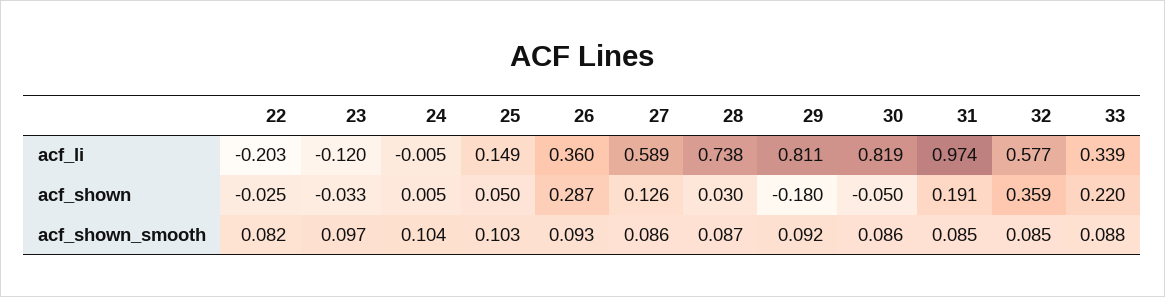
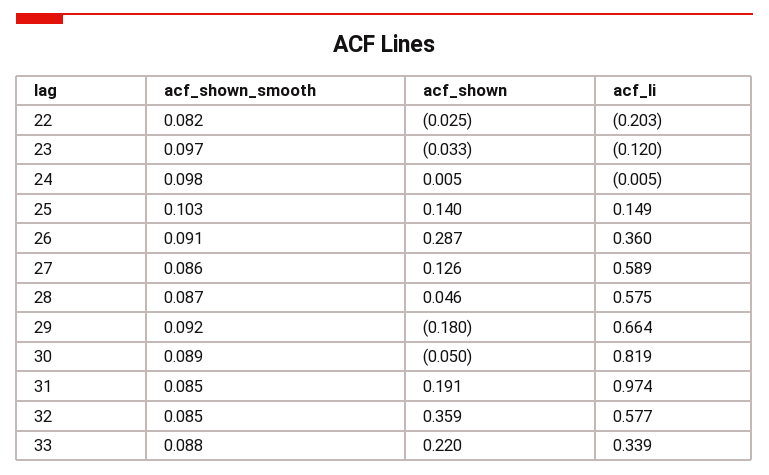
  {
    "22": {
      "acf_li": -0.203,
      "acf_shown": -0.025,
      "acf_shown_smooth": 0.082
    },
    "23": {
      "acf_li": -0.12,
      "acf_shown": -0.033,
      "acf_shown_smooth": 0.097
    },
    "24": {
      "acf_li": -0.005,
      "acf_shown": 0.005,
-     "acf_shown_smooth": 0.104
+     "acf_shown_smooth": 0.098
    },
    "25": {
      "acf_li": 0.149,
-     "acf_shown": 0.05,
+     "acf_shown": 0.14,
      "acf_shown_smooth": 0.103
    },
    "26": {
      "acf_li": 0.36,
      "acf_shown": 0.287,
-     "acf_shown_smooth": 0.093
+     "acf_shown_smooth": 0.091
    },
    "27": {
      "acf_li": 0.589,
      "acf_shown": 0.126,
      "acf_shown_smooth": 0.086
    },
    "28": {
-     "acf_li": 0.738,
+     "acf_li": 0.575,
-     "acf_shown": 0.03,
+     "acf_shown": 0.046,
      "acf_shown_smooth": 0.087
    },
    "29": {
-     "acf_li": 0.811,
+     "acf_li": 0.664,
      "acf_shown": -0.18,
      "acf_shown_smooth": 0.092
    },
    "30": {
      "acf_li": 0.819,
      "acf_shown": -0.05,
-     "acf_shown_smooth": 0.086
+     "acf_shown_smooth": 0.089
    },
    "31": {
      "acf_li": 0.974,
      "acf_shown": 0.191,
      "acf_shown_smooth": 0.085
    },
    "32": {
      "acf_li": 0.577,
      "acf_shown": 0.359,
      "acf_shown_smooth": 0.085
    },
    "33": {
      "acf_li": 0.339,
      "acf_shown": 0.22,
      "acf_shown_smooth": 0.088
    }
  }

